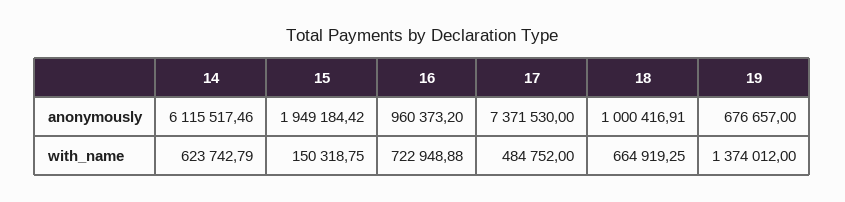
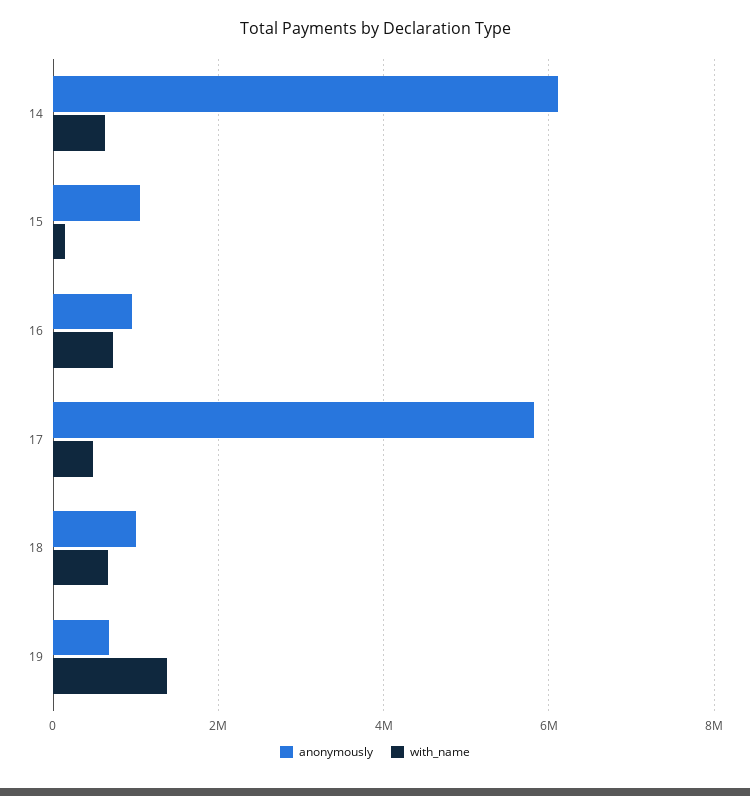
  {
    "anonymously": {
      "14": 6115517.46,
-     "15": 1949184.42,
+     "15": 1000000,
      "16": 960373.2,
-     "17": 7371530,
+     "17": 5800000,
      "18": 1000416.91,
      "19": 676657
    },
    "with_name": {
      "14": 623742.79,
      "15": 150318.75,
      "16": 722948.88,
      "17": 484752,
      "18": 664919.25,
      "19": 1374012
    }
  }

